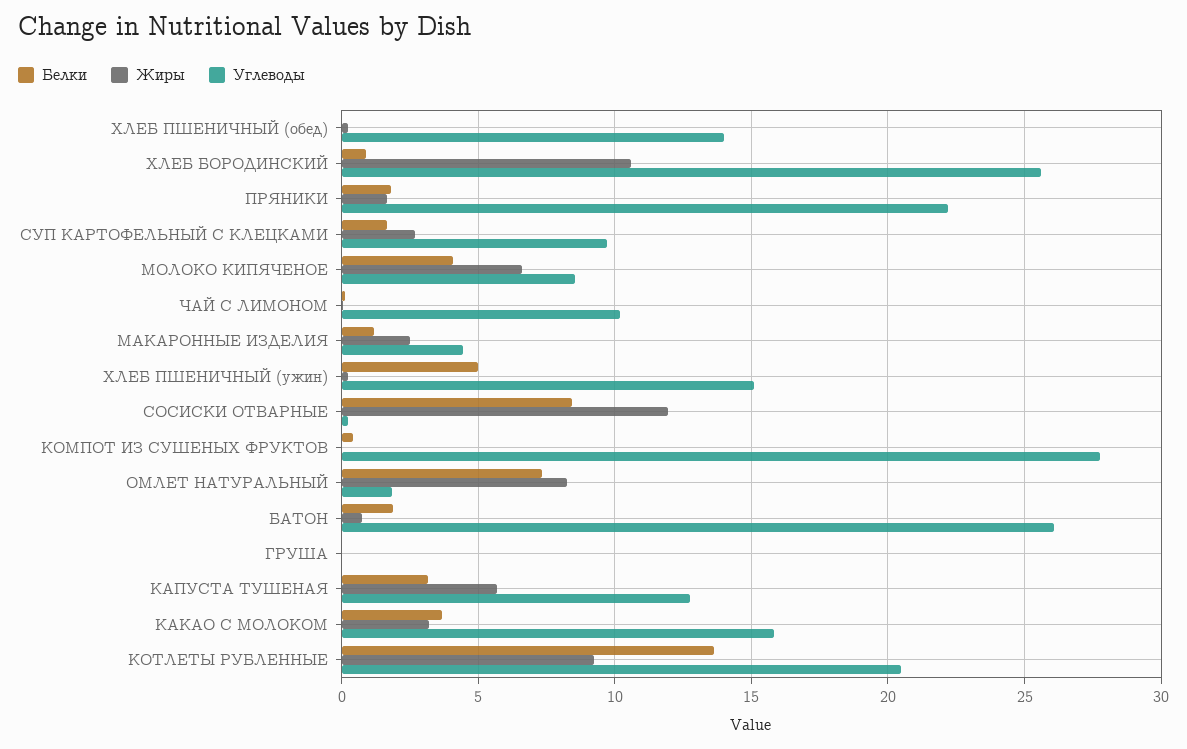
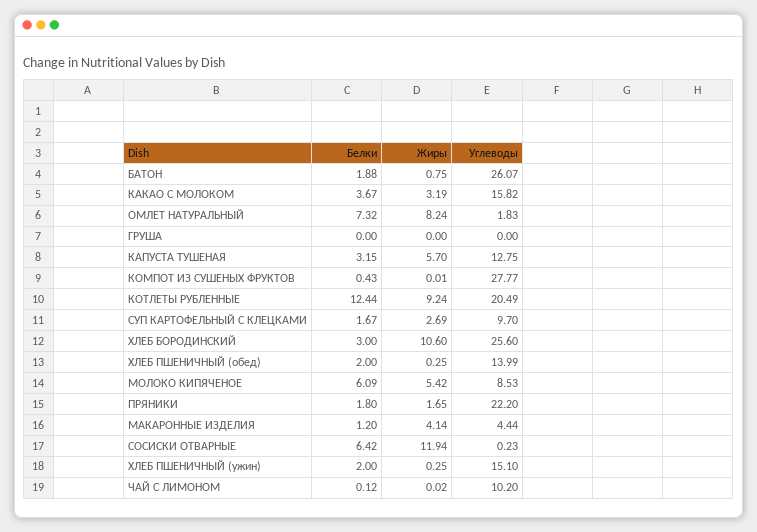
  {
    "Белки": {
-     "ХЛЕБ ПШЕНИЧНЫЙ (обед)": 0,
+     "ХЛЕБ ПШЕНИЧНЫЙ (обед)": 2,
-     "ХЛЕБ БОРОДИНСКИЙ": 1,
+     "ХЛЕБ БОРОДИНСКИЙ": 3,
      "ПРЯНИКИ": 1.8,
      "СУП КАРТОФЕЛЬНЫЙ С КЛЕЦКАМИ": 1.67,
-     "МОЛОКО КИПЯЧЕНОЕ": 4,
+     "МОЛОКО КИПЯЧЕНОЕ": 6.09,
      "ЧАЙ С ЛИМОНОМ": 0.12,
      "МАКАРОННЫЕ ИЗДЕЛИЯ": 1.2,
-     "ХЛЕБ ПШЕНИЧНЫЙ (ужин)": 5,
+     "ХЛЕБ ПШЕНИЧНЫЙ (ужин)": 2,
-     "СОСИСКИ ОТВАРНЫЕ": 8.5,
+     "СОСИСКИ ОТВАРНЫЕ": 6.42,
      "КОМПОТ ИЗ СУШЕНЫХ ФРУКТОВ": 0.43,
      "ОМЛЕТ НАТУРАЛЬНЫЙ": 7.32,
      "БАТОН": 1.88,
      "ГРУША": 0,
      "КАПУСТА ТУШЕНАЯ": 3.15,
      "КАКАО С МОЛОКОМ": 3.67,
-     "КОТЛЕТЫ РУБЛЕННЫЕ": 13.5
+     "КОТЛЕТЫ РУБЛЕННЫЕ": 12.44
    },
    "Жиры": {
      "ХЛЕБ ПШЕНИЧНЫЙ (обед)": 0.25,
      "ХЛЕБ БОРОДИНСКИЙ": 10.6,
      "ПРЯНИКИ": 1.65,
      "СУП КАРТОФЕЛЬНЫЙ С КЛЕЦКАМИ": 2.69,
-     "МОЛОКО КИПЯЧЕНОЕ": 6.5,
+     "МОЛОКО КИПЯЧЕНОЕ": 5.42,
      "ЧАЙ С ЛИМОНОМ": 0.02,
-     "МАКАРОННЫЕ ИЗДЕЛИЯ": 2.5,
+     "МАКАРОННЫЕ ИЗДЕЛИЯ": 4.14,
      "ХЛЕБ ПШЕНИЧНЫЙ (ужин)": 0.25,
      "СОСИСКИ ОТВАРНЫЕ": 11.94,
      "КОМПОТ ИЗ СУШЕНЫХ ФРУКТОВ": 0.01,
      "ОМЛЕТ НАТУРАЛЬНЫЙ": 8.24,
      "БАТОН": 0.75,
      "ГРУША": 0,
      "КАПУСТА ТУШЕНАЯ": 5.7,
      "КАКАО С МОЛОКОМ": 3.19,
      "КОТЛЕТЫ РУБЛЕННЫЕ": 9.24
    },
    "Углеводы": {
      "ХЛЕБ ПШЕНИЧНЫЙ (обед)": 13.99,
      "ХЛЕБ БОРОДИНСКИЙ": 25.6,
      "ПРЯНИКИ": 22.2,
      "СУП КАРТОФЕЛЬНЫЙ С КЛЕЦКАМИ": 9.7,
      "МОЛОКО КИПЯЧЕНОЕ": 8.53,
      "ЧАЙ С ЛИМОНОМ": 10.2,
      "МАКАРОННЫЕ ИЗДЕЛИЯ": 4.44,
      "ХЛЕБ ПШЕНИЧНЫЙ (ужин)": 15.1,
      "СОСИСКИ ОТВАРНЫЕ": 0.23,
      "КОМПОТ ИЗ СУШЕНЫХ ФРУКТОВ": 27.77,
      "ОМЛЕТ НАТУРАЛЬНЫЙ": 1.83,
      "БАТОН": 26.07,
      "ГРУША": 0,
      "КАПУСТА ТУШЕНАЯ": 12.75,
      "КАКАО С МОЛОКОМ": 15.82,
      "КОТЛЕТЫ РУБЛЕННЫЕ": 20.49
    }
  }

